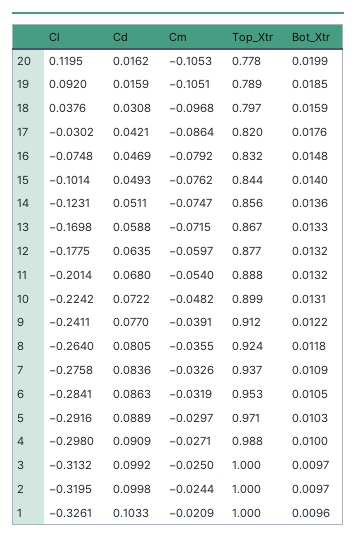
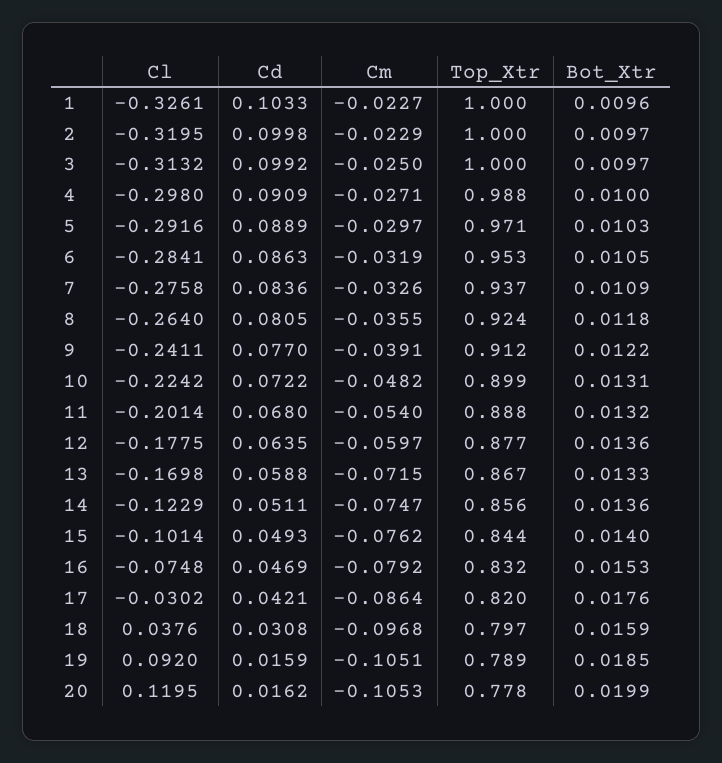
  {
    "Cl": {
      "20": 0.1195,
      "19": 0.092,
      "18": 0.0376,
      "17": -0.0302,
      "16": -0.0748,
      "15": -0.1014,
-     "14": -0.1231,
+     "14": -0.1229,
      "13": -0.1698,
      "12": -0.1775,
      "11": -0.2014,
      "10": -0.2242,
      "9": -0.2411,
      "8": -0.264,
      "7": -0.2758,
      "6": -0.2841,
      "5": -0.2916,
      "4": -0.298,
      "3": -0.3132,
      "2": -0.3195,
      "1": -0.3261
    },
    "Cd": {
      "20": 0.0162,
      "19": 0.0159,
      "18": 0.0308,
      "17": 0.0421,
      "16": 0.0469,
      "15": 0.0493,
      "14": 0.0511,
      "13": 0.0588,
      "12": 0.0635,
      "11": 0.068,
      "10": 0.0722,
      "9": 0.077,
      "8": 0.0805,
      "7": 0.0836,
      "6": 0.0863,
      "5": 0.0889,
      "4": 0.0909,
      "3": 0.0992,
      "2": 0.0998,
      "1": 0.1033
    },
    "Cm": {
      "20": -0.1053,
      "19": -0.1051,
      "18": -0.0968,
      "17": -0.0864,
      "16": -0.0792,
      "15": -0.0762,
      "14": -0.0747,
      "13": -0.0715,
      "12": -0.0597,
      "11": -0.054,
      "10": -0.0482,
      "9": -0.0391,
      "8": -0.0355,
      "7": -0.0326,
      "6": -0.0319,
      "5": -0.0297,
      "4": -0.0271,
      "3": -0.025,
-     "2": -0.0244,
+     "2": -0.0229,
-     "1": -0.0209
+     "1": -0.0227
    },
    "Top_Xtr": {
      "20": 0.778,
      "19": 0.789,
      "18": 0.797,
      "17": 0.82,
      "16": 0.832,
      "15": 0.844,
      "14": 0.856,
      "13": 0.867,
      "12": 0.877,
      "11": 0.888,
      "10": 0.899,
      "9": 0.912,
      "8": 0.924,
      "7": 0.937,
      "6": 0.953,
      "5": 0.971,
      "4": 0.988,
      "3": 1,
      "2": 1,
      "1": 1
    },
    "Bot_Xtr": {
      "20": 0.0199,
      "19": 0.0185,
      "18": 0.0159,
      "17": 0.0176,
-     "16": 0.0148,
+     "16": 0.0153,
      "15": 0.014,
      "14": 0.0136,
      "13": 0.0133,
-     "12": 0.0132,
+     "12": 0.0136,
      "11": 0.0132,
      "10": 0.0131,
      "9": 0.0122,
      "8": 0.0118,
      "7": 0.0109,
      "6": 0.0105,
      "5": 0.0103,
      "4": 0.01,
      "3": 0.0097,
      "2": 0.0097,
      "1": 0.0096
    }
  }

